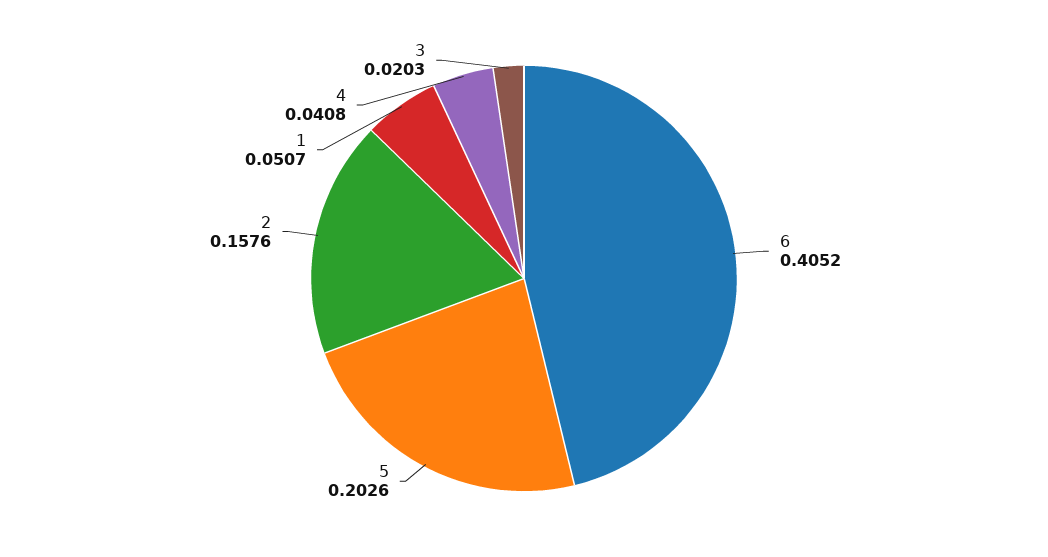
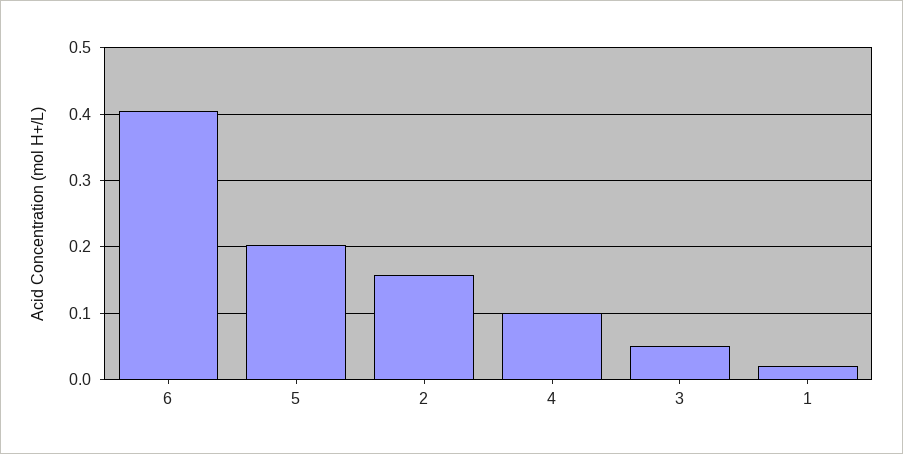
  {
    "6": 0.4052,
    "5": 0.2026,
    "2": 0.1576,
-   "1": 0.0507,
+   "1": 0.02,
-   "4": 0.0408,
+   "4": 0.1,
-   "3": 0.0203
+   "3": 0.05
  }

